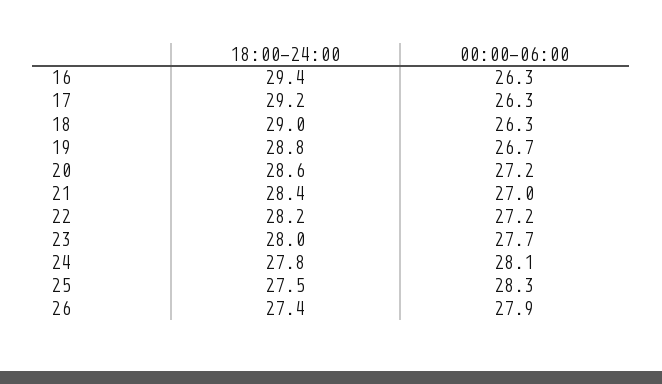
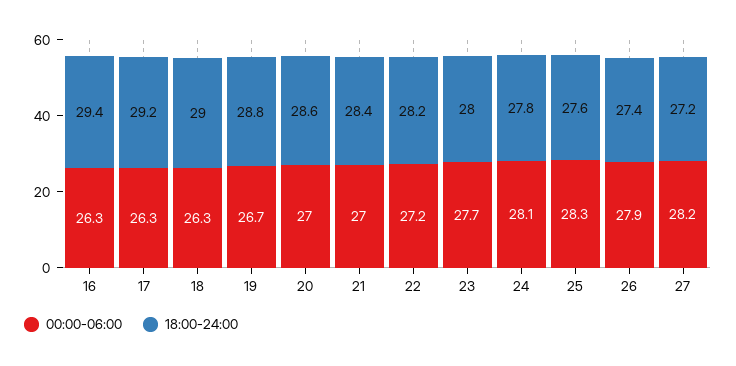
  {
    "18:00-24:00": {
      "16": 29.4,
      "17": 29.2,
      "18": 29,
      "19": 28.8,
      "20": 28.6,
      "21": 28.4,
      "22": 28.2,
      "23": 28,
      "24": 27.8,
-     "25": 27.5,
+     "25": 27.6,
-     "26": 27.4
+     "26": 27.4,
+     "27": 27.2
    },
    "00:00-06:00": {
      "16": 26.3,
      "17": 26.3,
      "18": 26.3,
      "19": 26.7,
-     "20": 27.2,
+     "20": 27,
      "21": 27,
      "22": 27.2,
      "23": 27.7,
      "24": 28.1,
      "25": 28.3,
-     "26": 27.9
+     "26": 27.9,
+     "27": 28.2
    }
  }

